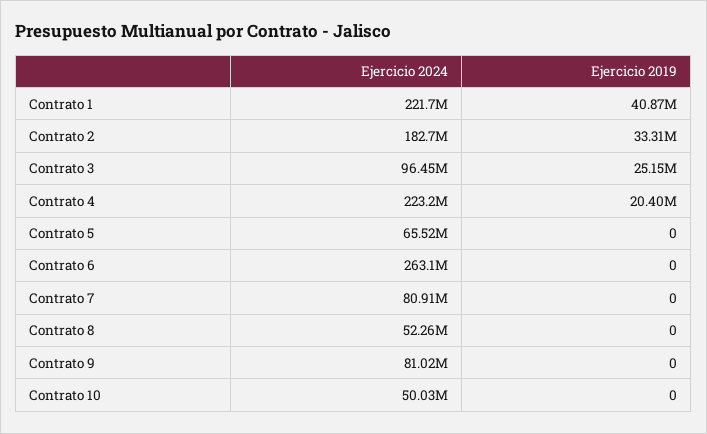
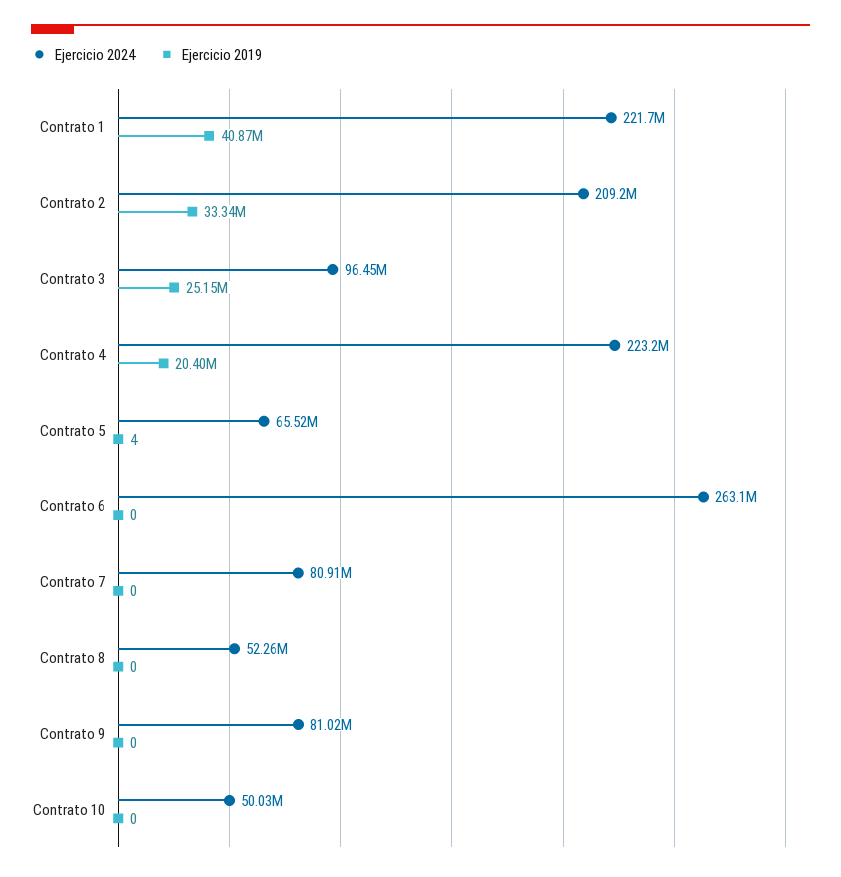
  {
    "Ejercicio 2024": {
      "Contrato 1": 221700000,
-     "Contrato 2": 182700000,
+     "Contrato 2": 209200000,
      "Contrato 3": 96450000,
      "Contrato 4": 223200000,
      "Contrato 5": 65520000,
      "Contrato 6": 263100000,
      "Contrato 7": 80910000,
      "Contrato 8": 52260000,
      "Contrato 9": 81020000,
      "Contrato 10": 50030000
    },
    "Ejercicio 2019": {
      "Contrato 1": 40870000,
-     "Contrato 2": 33310000,
+     "Contrato 2": 33340000,
      "Contrato 3": 25150000,
      "Contrato 4": 20400000,
-     "Contrato 5": 0,
+     "Contrato 5": 4,
      "Contrato 6": 0,
      "Contrato 7": 0,
      "Contrato 8": 0,
      "Contrato 9": 0,
      "Contrato 10": 0
    }
  }

